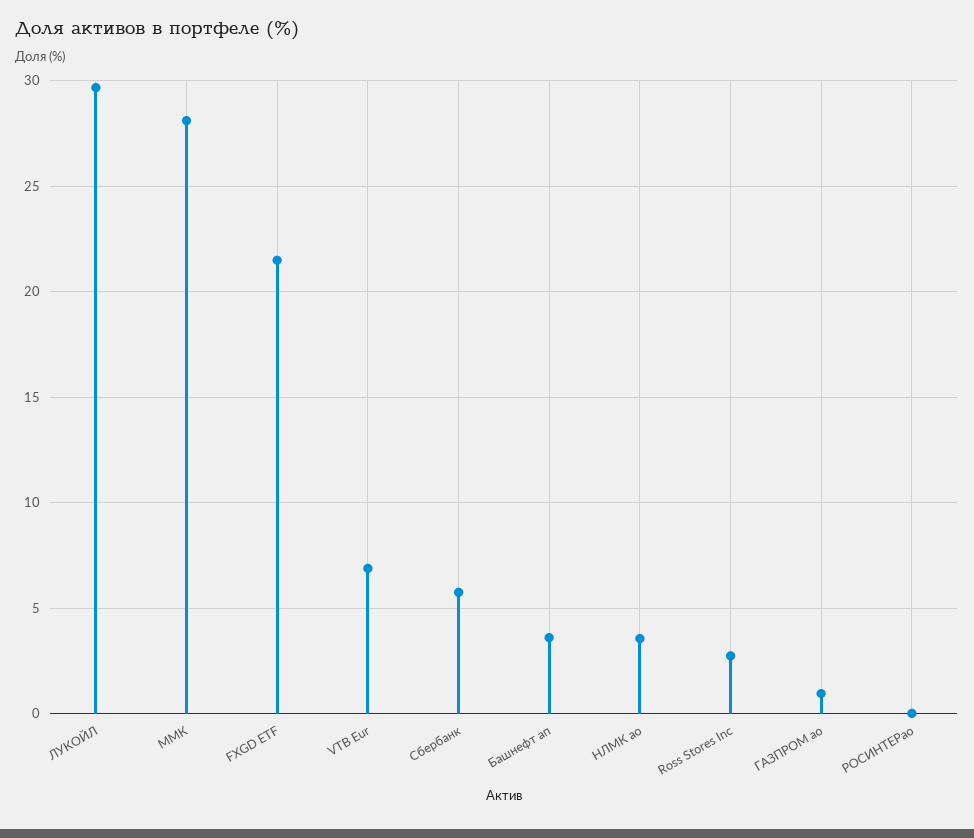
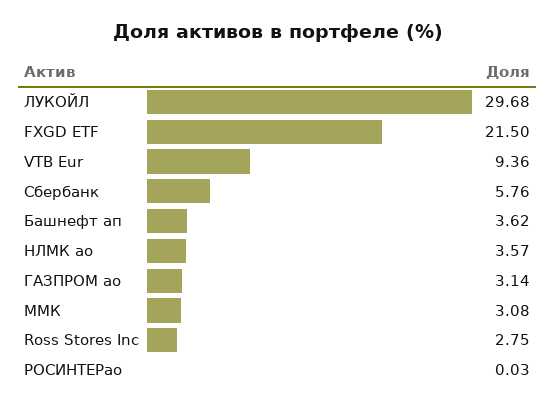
  {
    "ЛУКОЙЛ": 29.68,
-   "ММК": 28,
+   "ММК": 3.08,
    "FXGD ETF": 21.5,
-   "VTB Eur": 7,
+   "VTB Eur": 9.36,
    "Сбербанк": 5.76,
    "Башнефт ап": 3.62,
    "НЛМК ао": 3.57,
    "Ross Stores Inc": 2.75,
-   "ГАЗПРОМ ао": 1,
+   "ГАЗПРОМ ао": 3.14,
    "РОСИНТЕРао": 0.03
  }

